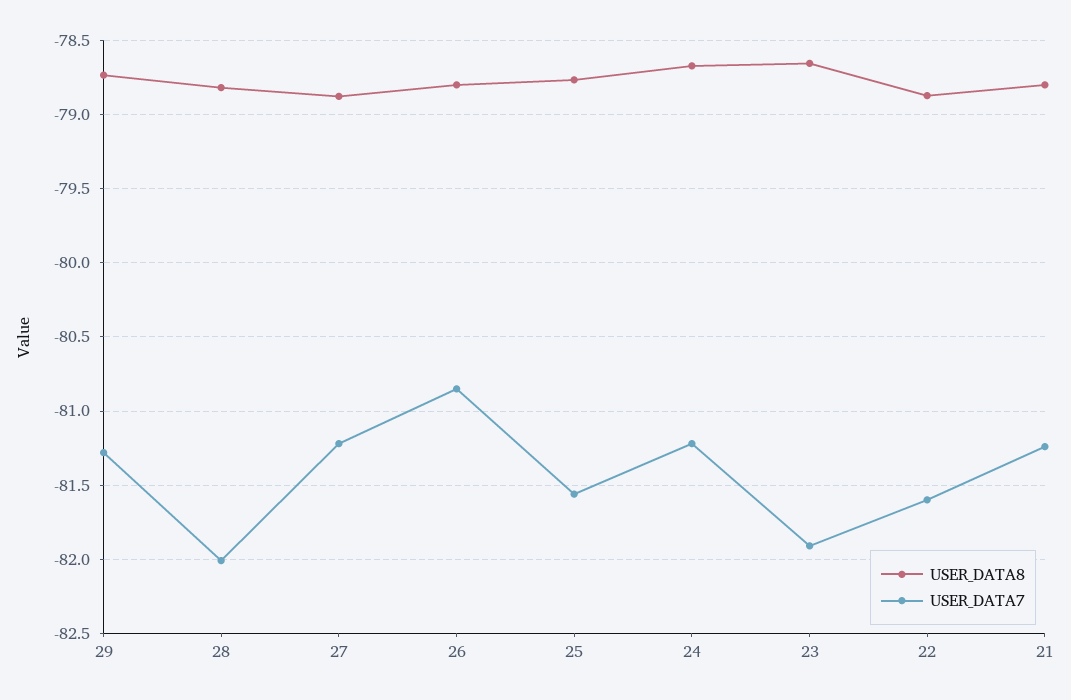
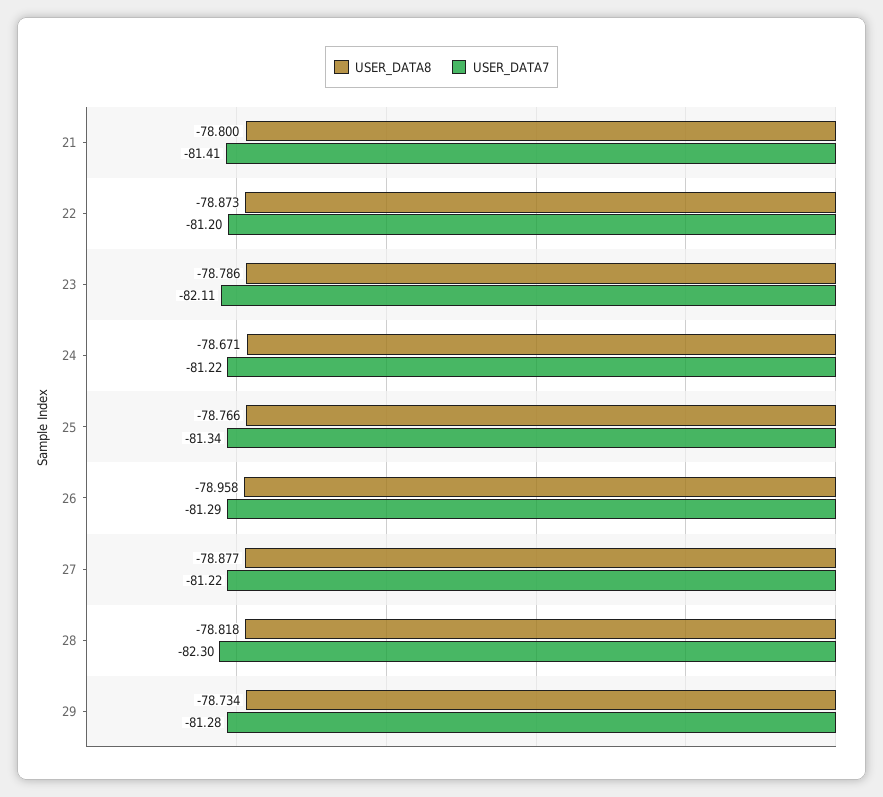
  {
    "USER_DATA8": {
      "29": -78.734,
      "28": -78.818,
      "27": -78.877,
-     "26": -78.8,
+     "26": -78.958,
      "25": -78.766,
      "24": -78.671,
-     "23": -78.65,
+     "23": -78.786,
      "22": -78.873,
      "21": -78.8
    },
    "USER_DATA7": {
      "29": -81.28,
-     "28": -82,
+     "28": -82.3,
      "27": -81.22,
-     "26": -80.85,
+     "26": -81.29,
-     "25": -81.55,
+     "25": -81.34,
      "24": -81.22,
-     "23": -81.9,
+     "23": -82.11,
-     "22": -81.6,
+     "22": -81.2,
-     "21": -81.25
+     "21": -81.41
    }
  }

